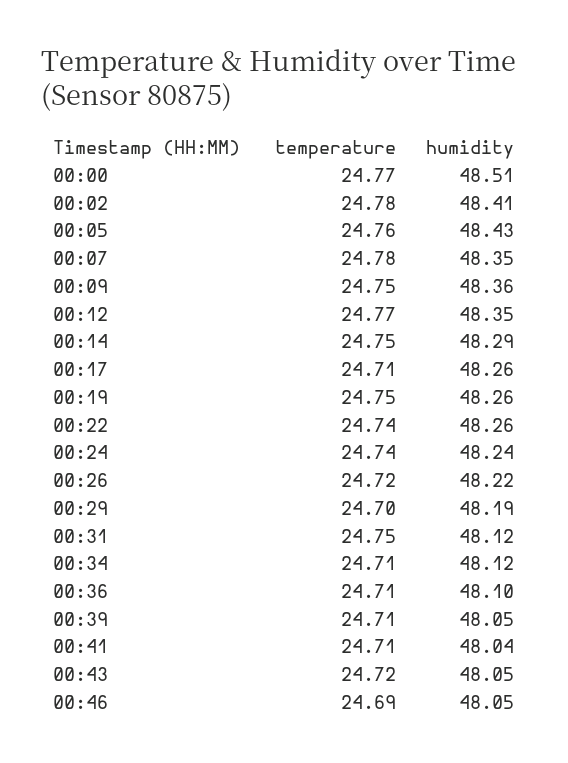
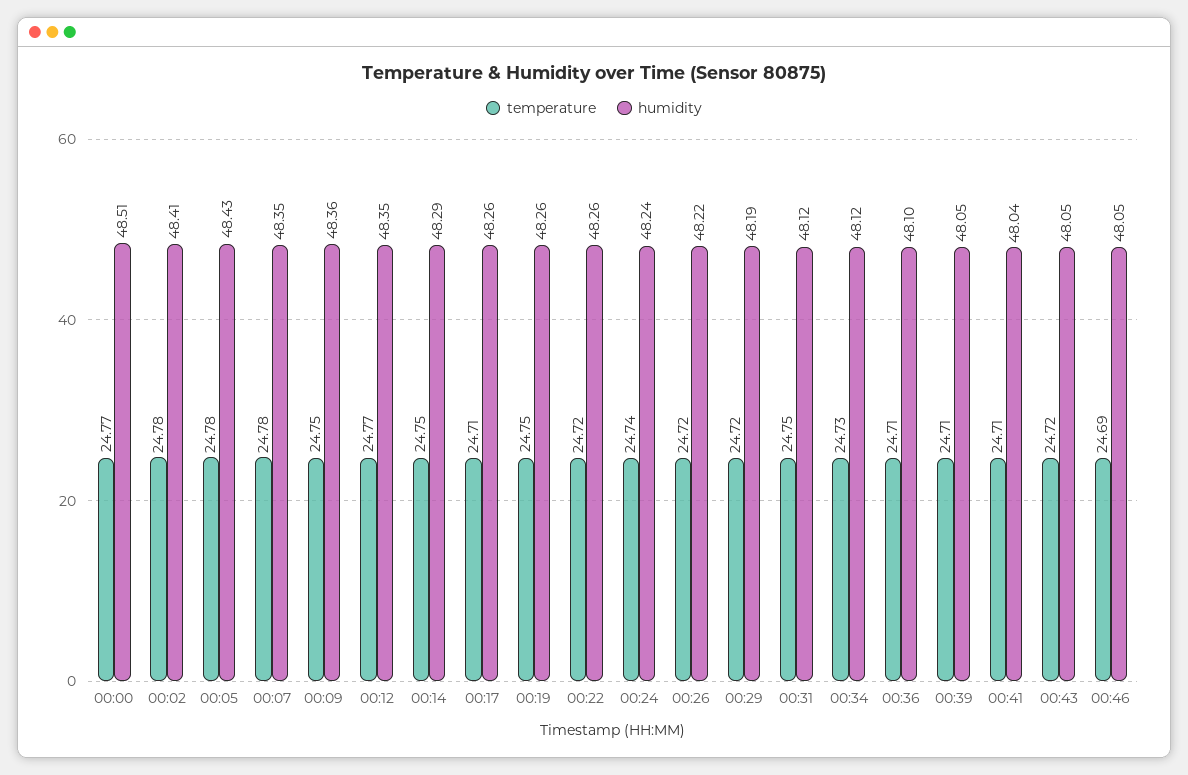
  {
    "temperature": {
      "00:00": 24.77,
      "00:02": 24.78,
-     "00:05": 24.76,
+     "00:05": 24.78,
      "00:07": 24.78,
      "00:09": 24.75,
      "00:12": 24.77,
      "00:14": 24.75,
      "00:17": 24.71,
      "00:19": 24.75,
-     "00:22": 24.74,
+     "00:22": 24.72,
      "00:24": 24.74,
      "00:26": 24.72,
-     "00:29": 24.7,
+     "00:29": 24.72,
      "00:31": 24.75,
-     "00:34": 24.71,
+     "00:34": 24.73,
      "00:36": 24.71,
      "00:39": 24.71,
      "00:41": 24.71,
      "00:43": 24.72,
      "00:46": 24.69
    },
    "humidity": {
      "00:00": 48.51,
      "00:02": 48.41,
      "00:05": 48.43,
      "00:07": 48.35,
      "00:09": 48.36,
      "00:12": 48.35,
      "00:14": 48.29,
      "00:17": 48.26,
      "00:19": 48.26,
      "00:22": 48.26,
      "00:24": 48.24,
      "00:26": 48.22,
      "00:29": 48.19,
      "00:31": 48.12,
      "00:34": 48.12,
      "00:36": 48.1,
      "00:39": 48.05,
      "00:41": 48.04,
      "00:43": 48.05,
      "00:46": 48.05
    }
  }

